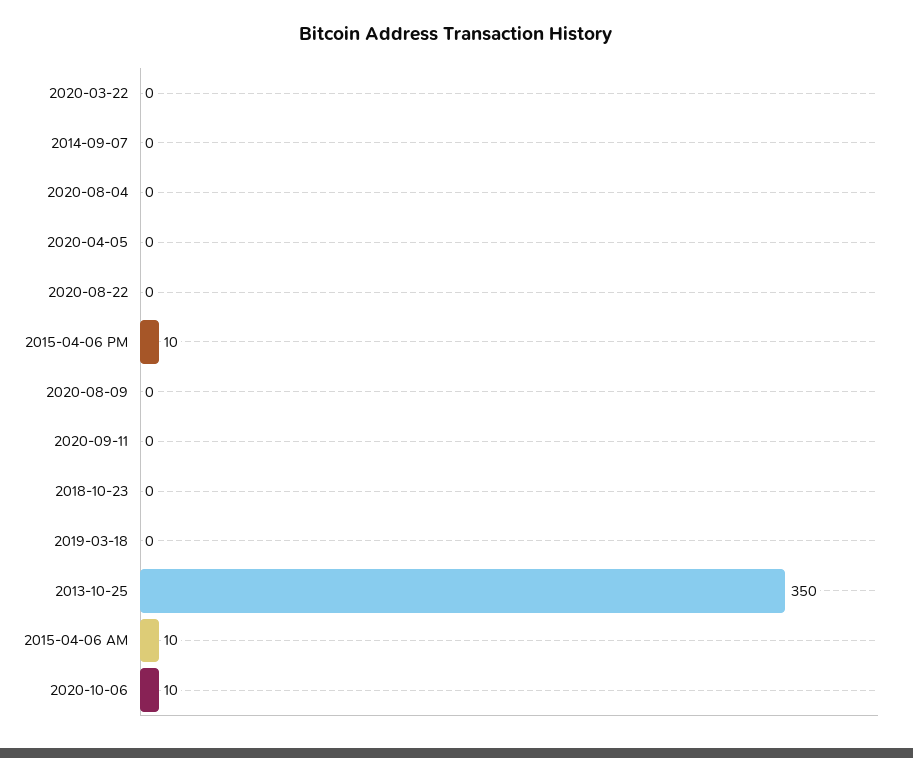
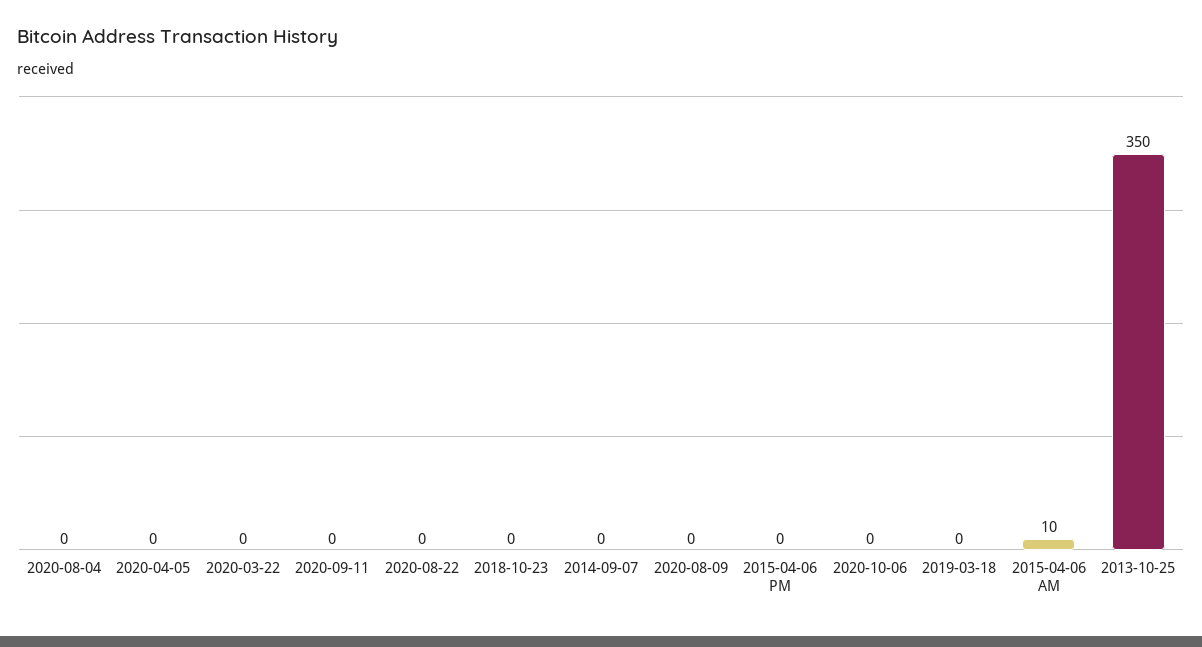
  {
    "2020-03-22": 0,
    "2014-09-07": 0,
    "2020-08-04": 0,
    "2020-04-05": 0,
    "2020-08-22": 0,
-   "2015-04-06 PM": 10,
+   "2015-04-06 PM": 0,
    "2020-08-09": 0,
    "2020-09-11": 0,
    "2018-10-23": 0,
    "2019-03-18": 0,
    "2013-10-25": 350,
    "2015-04-06 AM": 10,
-   "2020-10-06": 10
+   "2020-10-06": 0
  }

